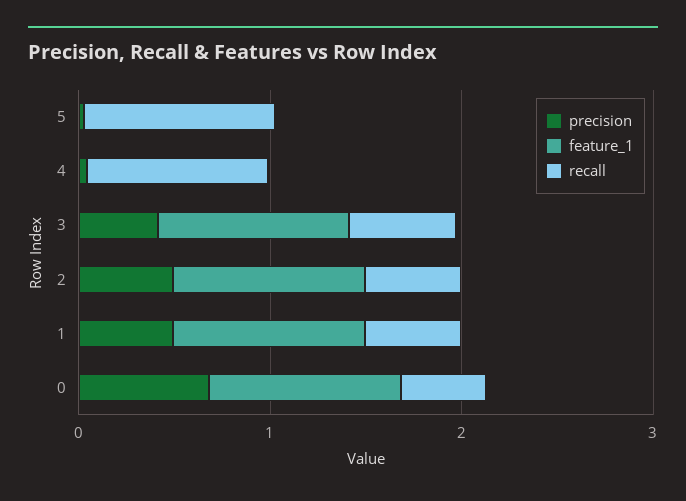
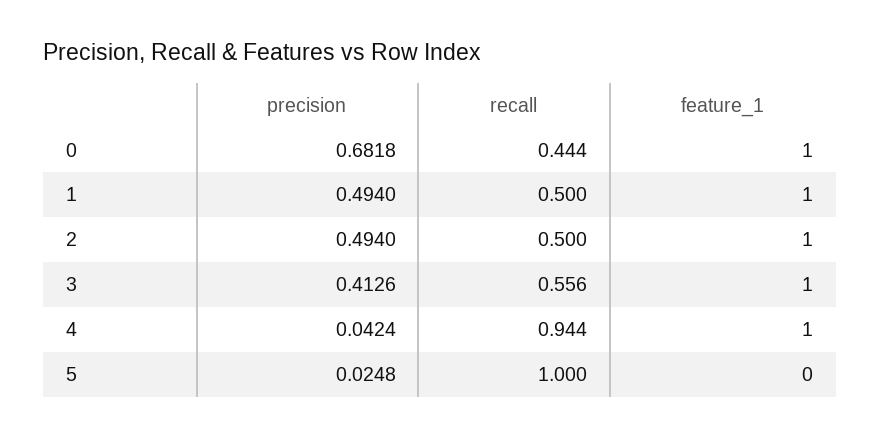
  {
    "precision": {
      "5": 0.0248,
      "4": 0.0424,
      "3": 0.4126,
      "2": 0.494,
      "1": 0.494,
      "0": 0.6818
    },
    "feature_1": {
      "5": 0,
-     "4": 0,
+     "4": 1,
      "3": 1,
      "2": 1,
      "1": 1,
      "0": 1
    },
    "recall": {
      "5": 1,
      "4": 0.944,
      "3": 0.556,
      "2": 0.5,
      "1": 0.5,
      "0": 0.444
    }
  }

